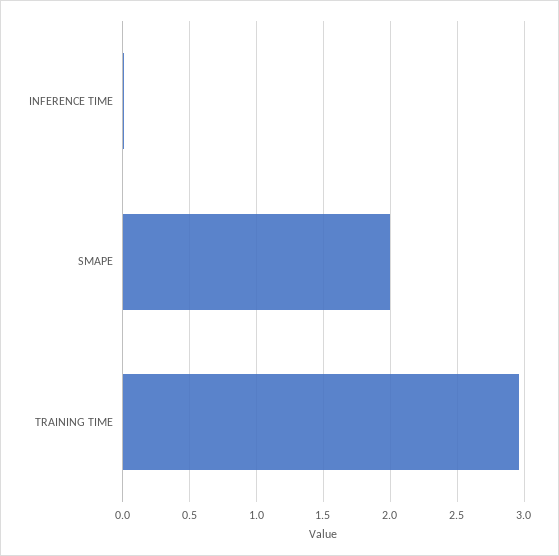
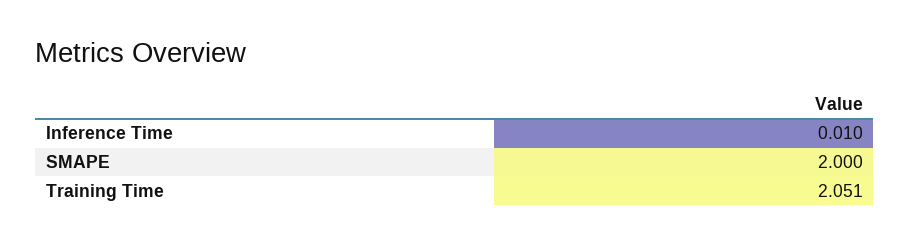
  {
    "INFERENCE TIME": 0.01,
    "SMAPE": 2,
-   "TRAINING TIME": 2.95
+   "TRAINING TIME": 2.051
  }

